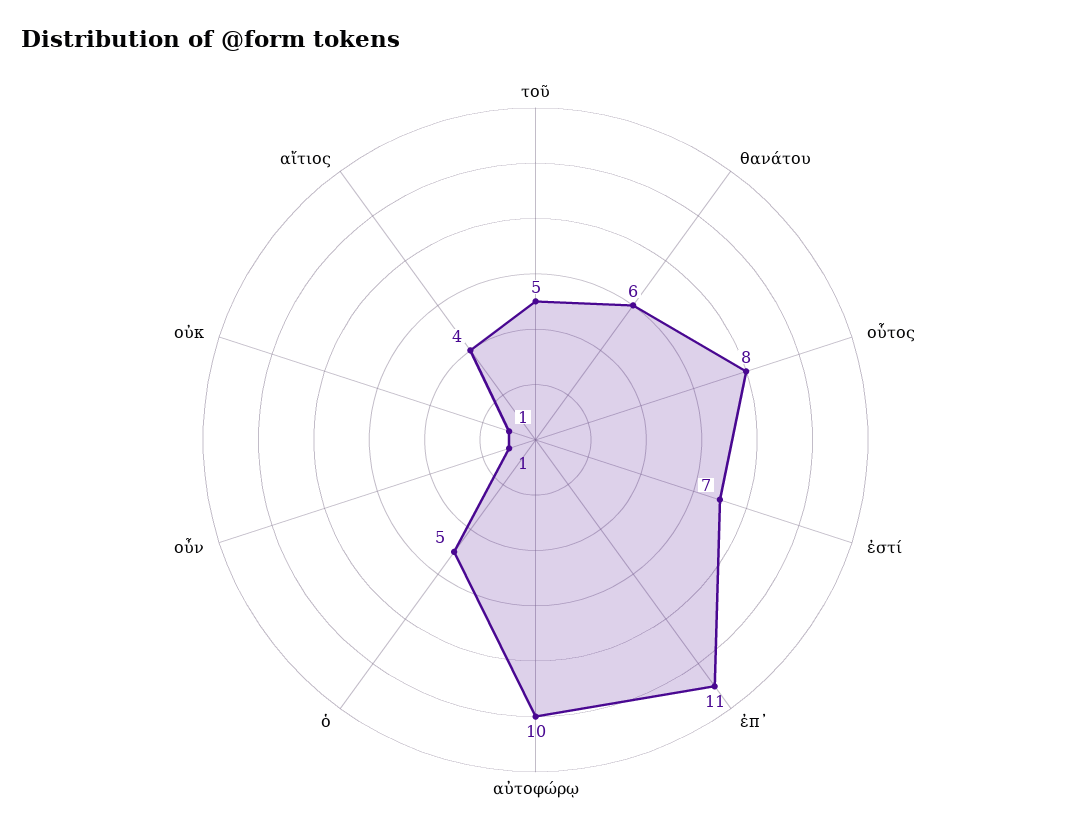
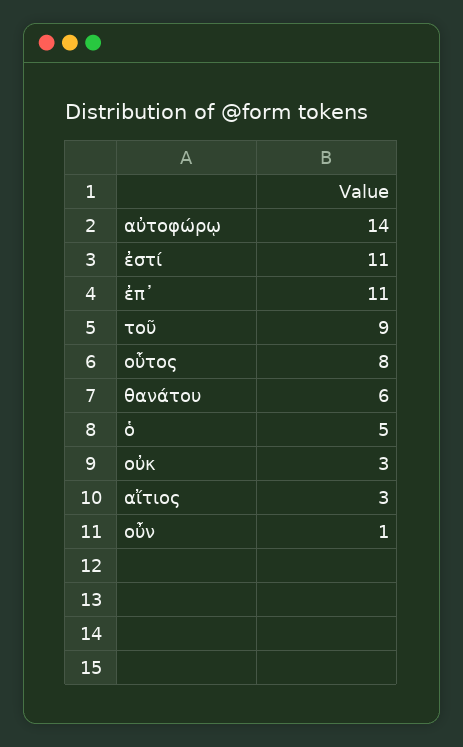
  {
-   "τοῦ": 5,
+   "τοῦ": 9,
    "θανάτου": 6,
    "οὗτος": 8,
-   "ἐστί": 7,
+   "ἐστί": 11,
    "ἐπ᾽": 11,
-   "αὐτοφώρῳ": 10,
+   "αὐτοφώρῳ": 14,
    "ὁ": 5,
    "οὖν": 1,
-   "οὐκ": 1,
+   "οὐκ": 3,
-   "αἴτιος": 4
+   "αἴτιος": 3
  }

